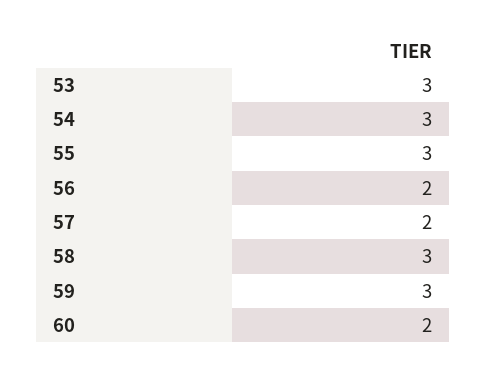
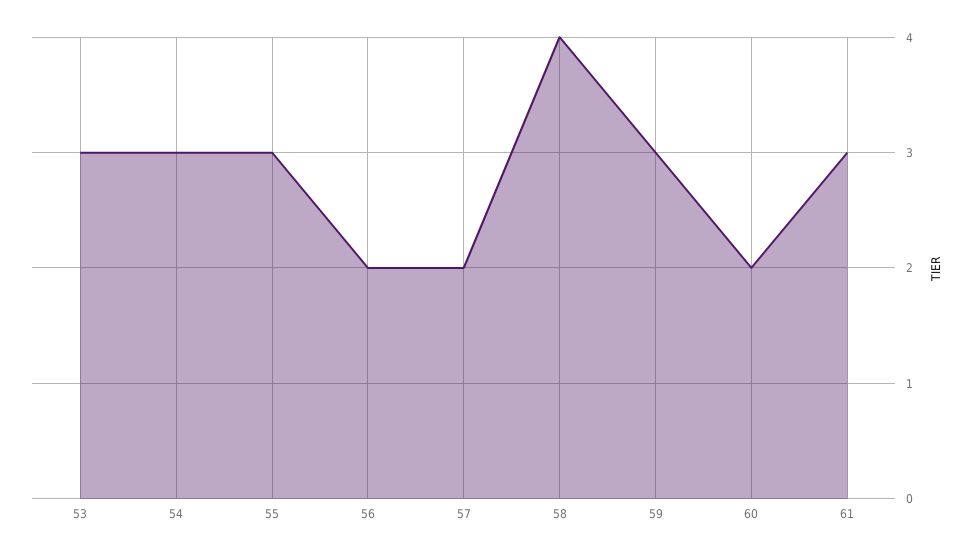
  {
    "53": 3,
    "54": 3,
    "55": 3,
    "56": 2,
    "57": 2,
-   "58": 3,
+   "58": 4,
    "59": 3,
-   "60": 2
+   "60": 2,
+   "61": 3
  }

